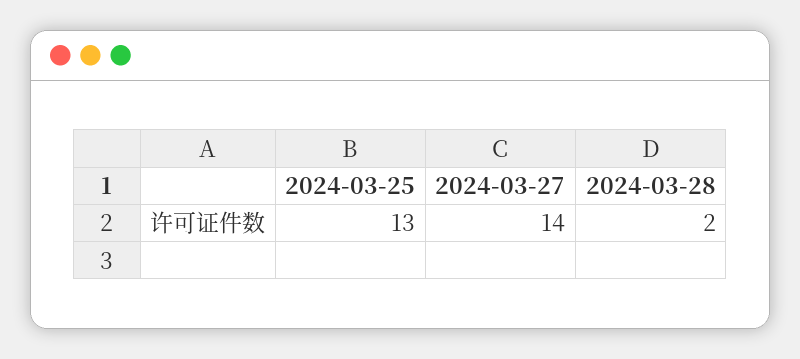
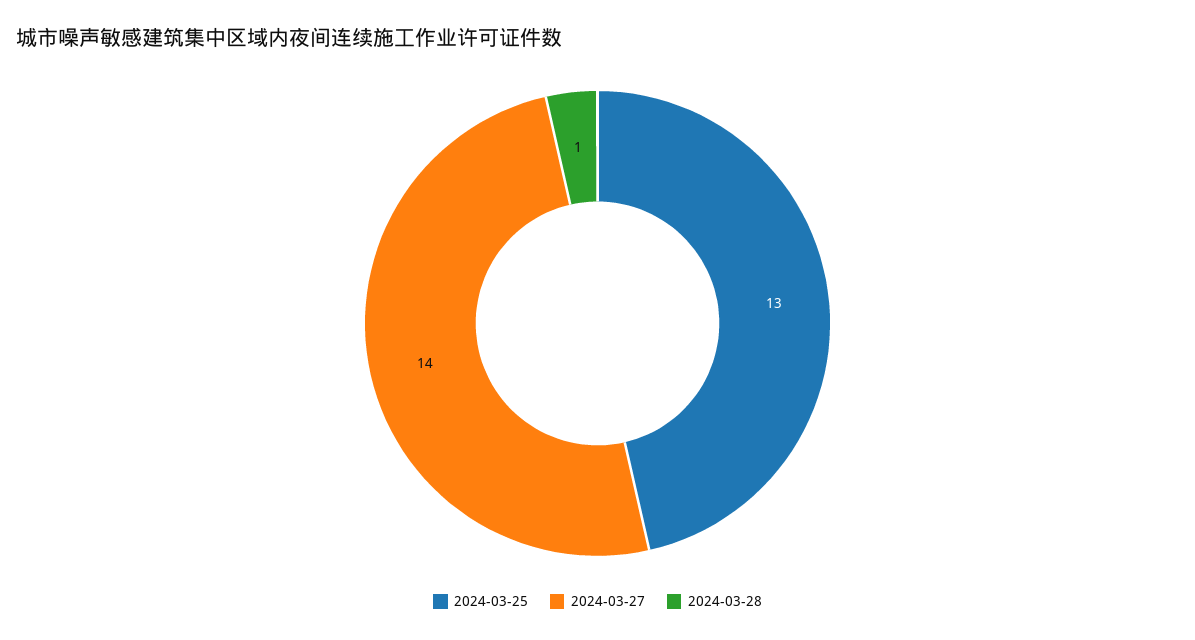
  {
    "2024-03-25": 13,
    "2024-03-27": 14,
-   "2024-03-28": 2
+   "2024-03-28": 1
  }

